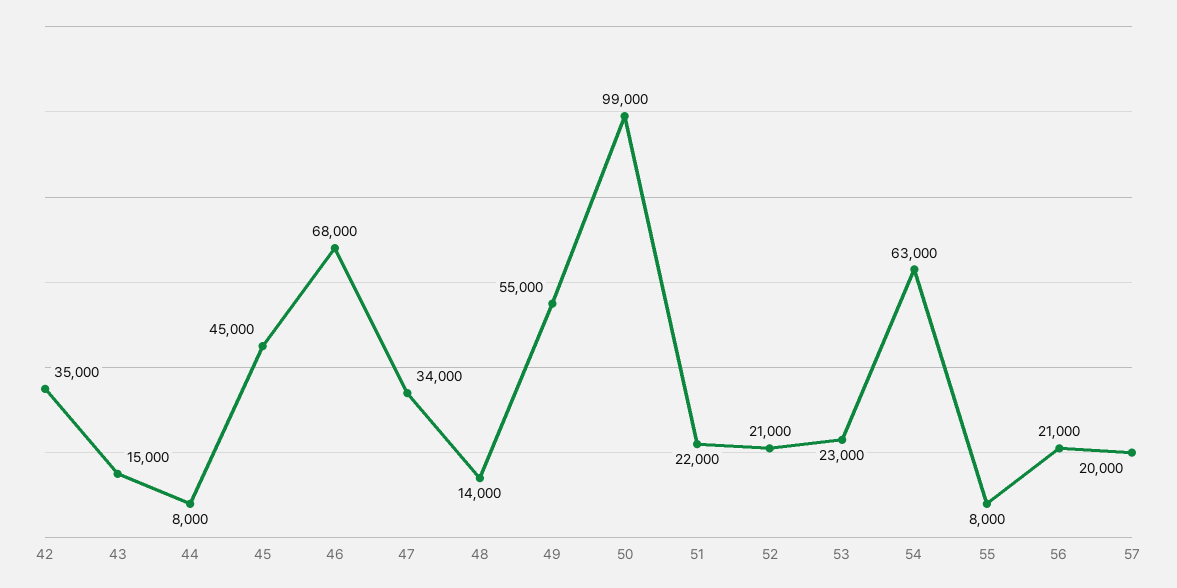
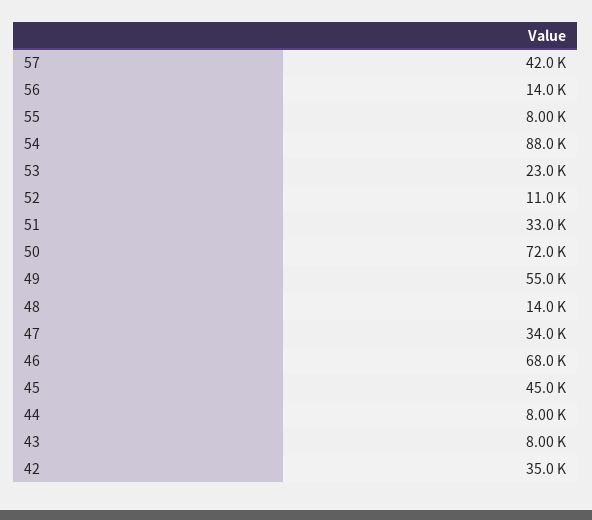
  {
    "42": 35000,
-   "43": 15000,
+   "43": 8000,
    "44": 8000,
    "45": 45000,
    "46": 68000,
    "47": 34000,
    "48": 14000,
    "49": 55000,
-   "50": 99000,
+   "50": 72000,
-   "51": 22000,
+   "51": 33000,
-   "52": 21000,
+   "52": 11000,
    "53": 23000,
-   "54": 63000,
+   "54": 88000,
    "55": 8000,
-   "56": 21000,
+   "56": 14000,
-   "57": 20000
+   "57": 42000
  }

